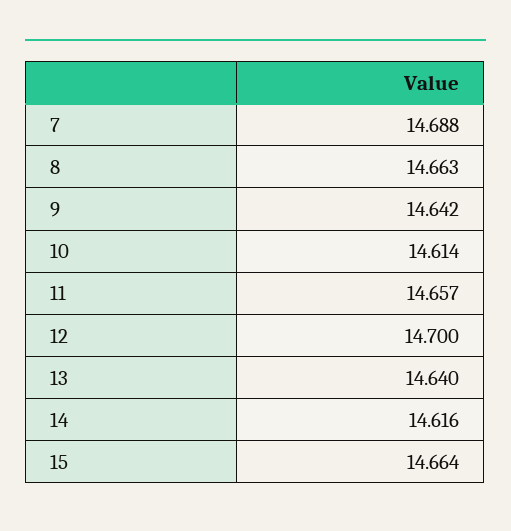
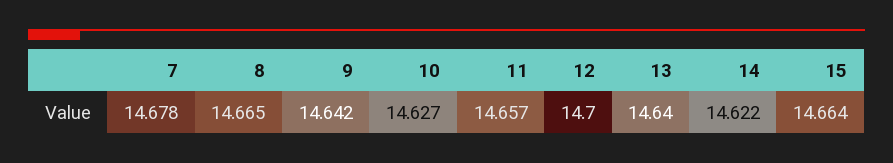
  {
-   "7": 14.688,
+   "7": 14.678,
-   "8": 14.663,
+   "8": 14.665,
    "9": 14.642,
-   "10": 14.614,
+   "10": 14.627,
    "11": 14.657,
    "12": 14.7,
    "13": 14.64,
-   "14": 14.616,
+   "14": 14.622,
    "15": 14.664
  }

